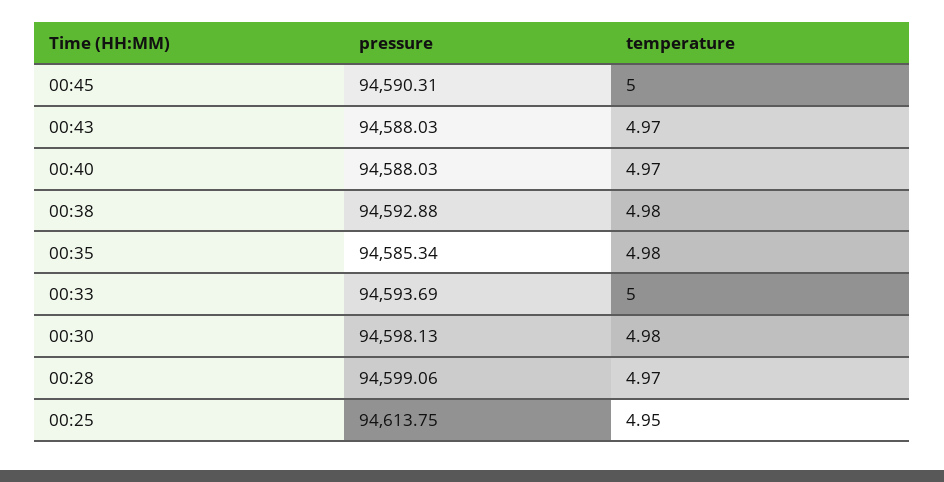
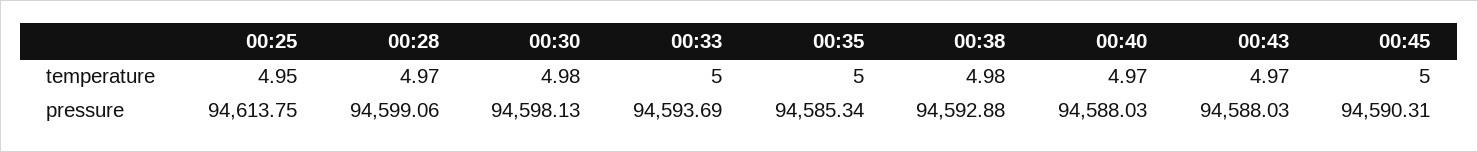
  {
    "pressure": {
      "00:45": 94590.31,
      "00:43": 94588.03,
      "00:40": 94588.03,
      "00:38": 94592.88,
      "00:35": 94585.34,
      "00:33": 94593.69,
      "00:30": 94598.13,
      "00:28": 94599.06,
      "00:25": 94613.75
    },
    "temperature": {
      "00:45": 5,
      "00:43": 4.97,
      "00:40": 4.97,
      "00:38": 4.98,
-     "00:35": 4.98,
+     "00:35": 5,
      "00:33": 5,
      "00:30": 4.98,
      "00:28": 4.97,
      "00:25": 4.95
    }
  }

